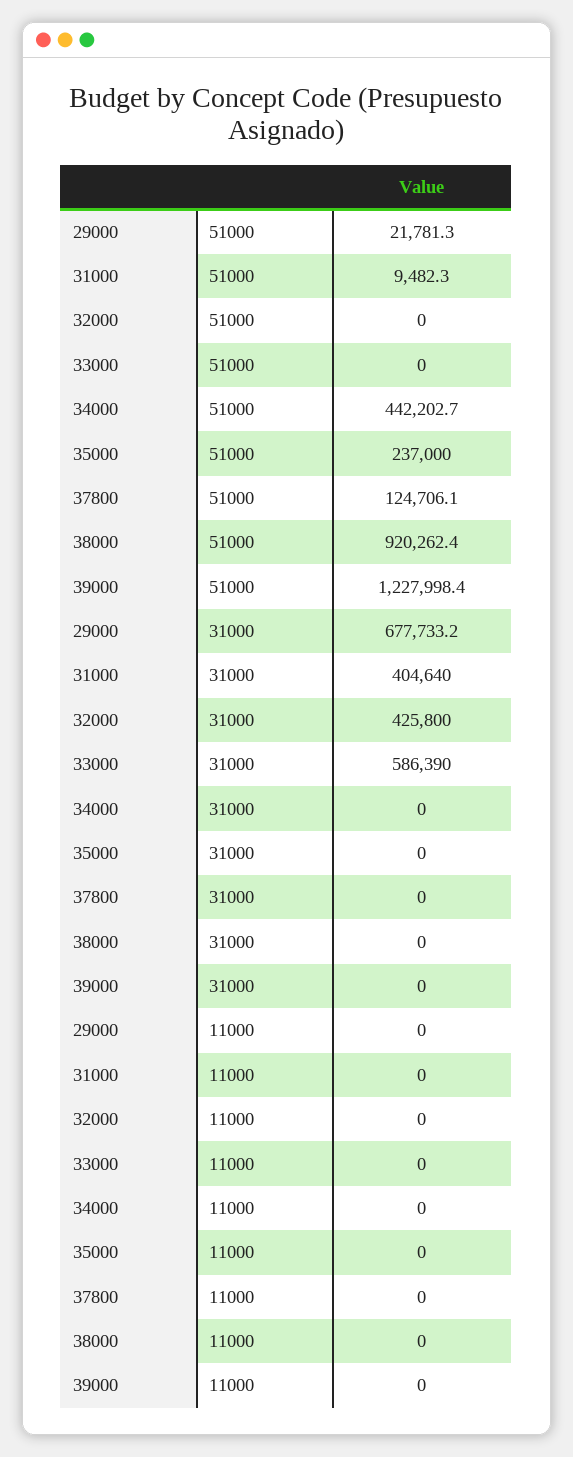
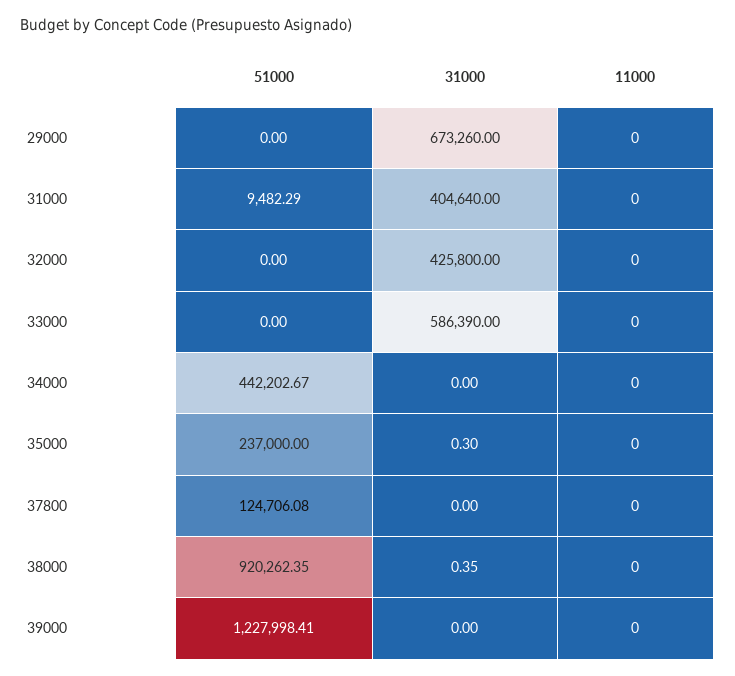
  {
    "29000": {
-     "51000": 21781.3,
+     "51000": 0,
-     "31000": 677733.2,
+     "31000": 673260,
      "11000": 0
    },
    "31000": {
      "51000": 9482.29,
      "31000": 404640,
      "11000": 0
    },
    "32000": {
      "51000": 0,
      "31000": 425800,
      "11000": 0
    },
    "33000": {
      "51000": 0,
      "31000": 586390,
      "11000": 0
    },
    "34000": {
      "51000": 442202.67,
      "31000": 0,
      "11000": 0
    },
    "35000": {
      "51000": 237000,
-     "31000": 0,
+     "31000": 0.3,
      "11000": 0
    },
    "37800": {
      "51000": 124706.08,
      "31000": 0,
      "11000": 0
    },
    "38000": {
      "51000": 920262.35,
-     "31000": 0,
+     "31000": 0.35,
      "11000": 0
    },
    "39000": {
      "51000": 1227998.41,
      "31000": 0,
      "11000": 0
    }
  }

